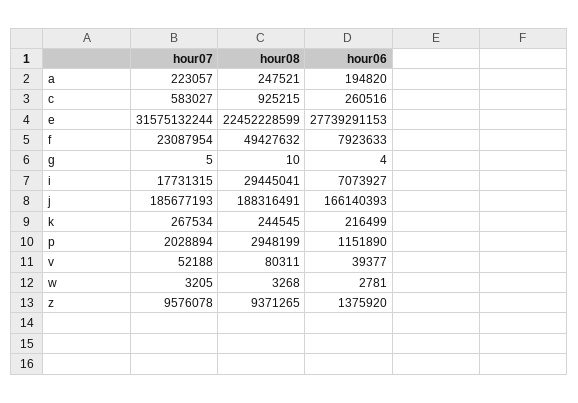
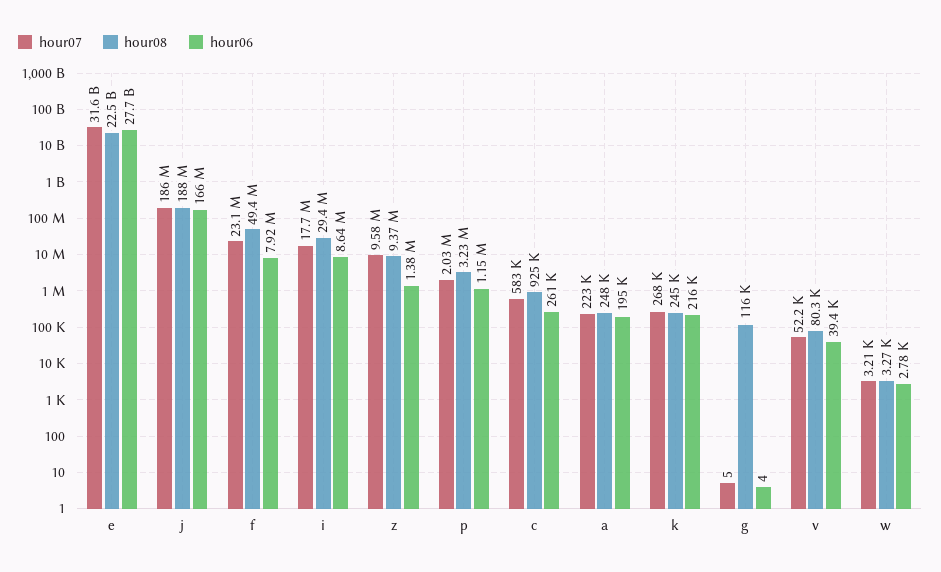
  {
    "hour07": {
      "a": 223057,
      "c": 583027,
      "e": 31575132244,
      "f": 23087954,
      "g": 5,
      "i": 17731315,
      "j": 185677193,
      "k": 267534,
      "p": 2028894,
      "v": 52188,
      "w": 3205,
      "z": 9576078
    },
    "hour08": {
      "a": 247521,
      "c": 925215,
      "e": 22452228599,
      "f": 49427632,
-     "g": 10,
+     "g": 116000,
      "i": 29445041,
      "j": 188316491,
      "k": 244545,
-     "p": 2948199,
+     "p": 3230000,
      "v": 80311,
      "w": 3268,
      "z": 9371265
    },
    "hour06": {
      "a": 194820,
      "c": 260516,
      "e": 27739291153,
      "f": 7923633,
      "g": 4,
-     "i": 7073927,
+     "i": 8640000,
      "j": 166140393,
      "k": 216499,
      "p": 1151890,
      "v": 39377,
      "w": 2781,
      "z": 1375920
    }
  }

